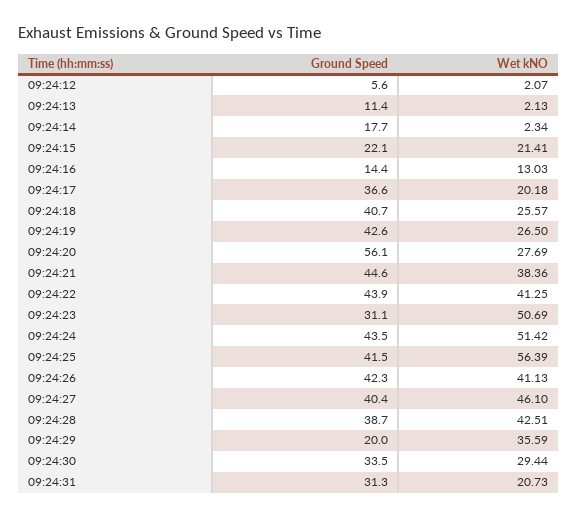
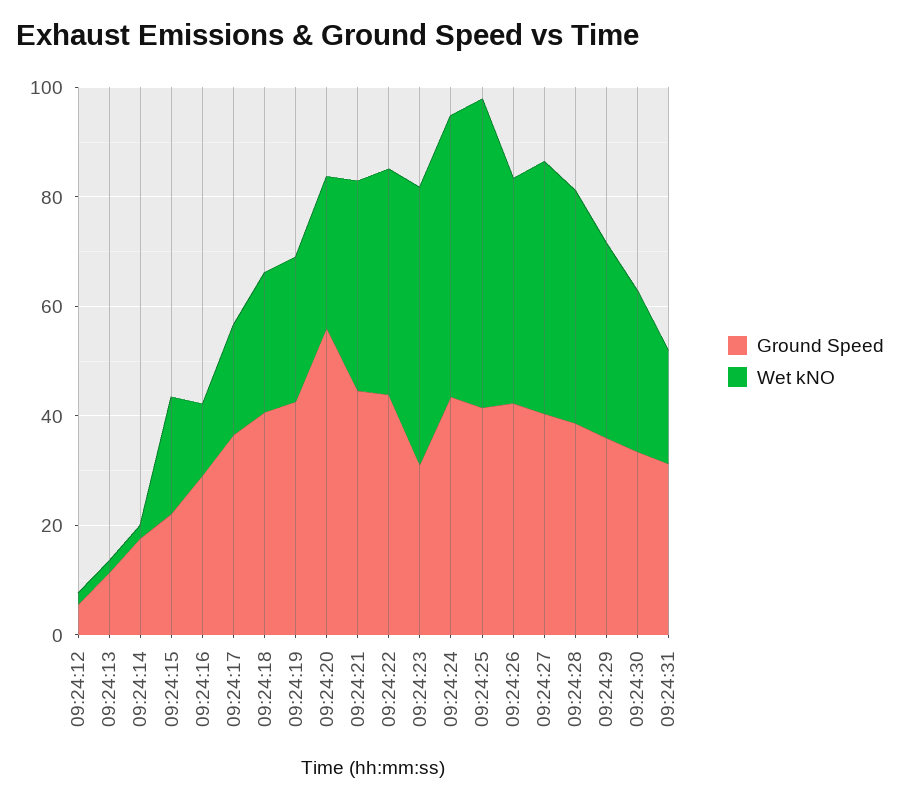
  {
    "Ground Speed": {
      "09:24:12": 5.6,
      "09:24:13": 11.4,
      "09:24:14": 17.7,
      "09:24:15": 22.1,
-     "09:24:16": 14.4,
+     "09:24:16": 30,
      "09:24:17": 36.6,
      "09:24:18": 40.7,
      "09:24:19": 42.6,
      "09:24:20": 56.1,
      "09:24:21": 44.6,
      "09:24:22": 43.9,
      "09:24:23": 31.1,
      "09:24:24": 43.5,
      "09:24:25": 41.5,
      "09:24:26": 42.3,
      "09:24:27": 40.4,
      "09:24:28": 38.7,
-     "09:24:29": 20,
+     "09:24:29": 35,
      "09:24:30": 33.5,
      "09:24:31": 31.3
    },
    "Wet kNO": {
      "09:24:12": 2.07,
      "09:24:13": 2.13,
      "09:24:14": 2.34,
      "09:24:15": 21.41,
      "09:24:16": 13.03,
      "09:24:17": 20.18,
      "09:24:18": 25.57,
      "09:24:19": 26.5,
      "09:24:20": 27.69,
      "09:24:21": 38.36,
      "09:24:22": 41.25,
      "09:24:23": 50.69,
      "09:24:24": 51.42,
      "09:24:25": 56.39,
      "09:24:26": 41.13,
      "09:24:27": 46.1,
      "09:24:28": 42.51,
      "09:24:29": 35.59,
      "09:24:30": 29.44,
      "09:24:31": 20.73
    }
  }

